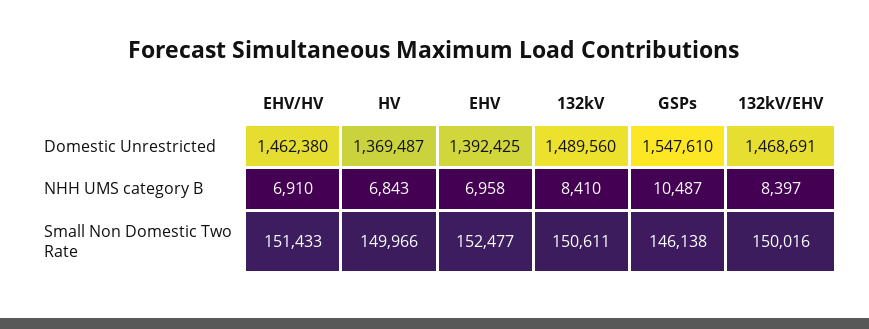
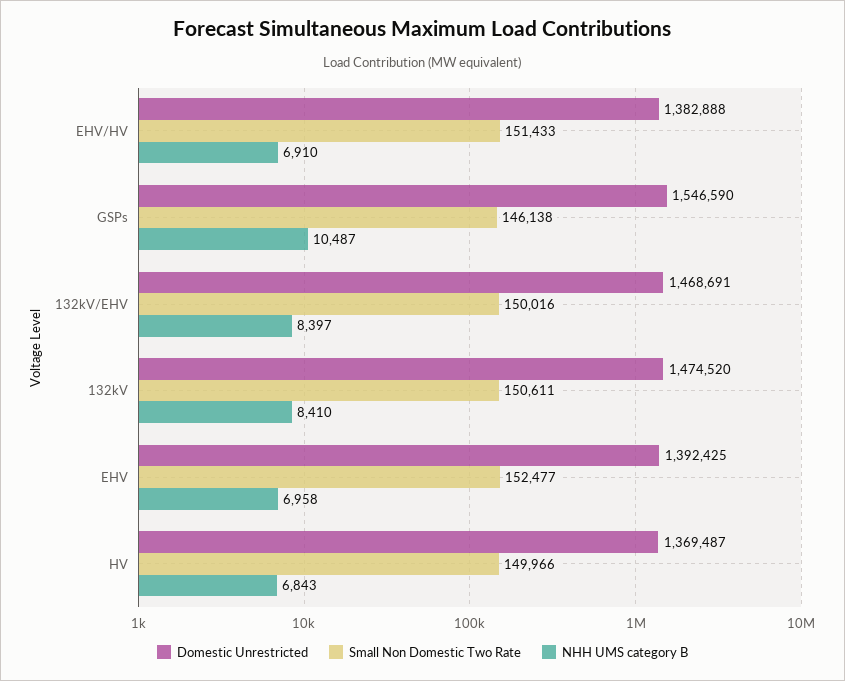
  {
    "Domestic Unrestricted": {
-     "EHV/HV": 1462380,
+     "EHV/HV": 1382888,
      "HV": 1369487,
      "EHV": 1392425,
-     "132kV": 1489560,
+     "132kV": 1474520,
-     "GSPs": 1547610,
+     "GSPs": 1546590,
      "132kV/EHV": 1468691
    },
    "NHH UMS category B": {
      "EHV/HV": 6910,
      "HV": 6843,
      "EHV": 6958,
      "132kV": 8410,
      "GSPs": 10487,
      "132kV/EHV": 8397
    },
    "Small Non Domestic Two Rate": {
      "EHV/HV": 151433,
      "HV": 149966,
      "EHV": 152477,
      "132kV": 150611,
      "GSPs": 146138,
      "132kV/EHV": 150016
    }
  }

